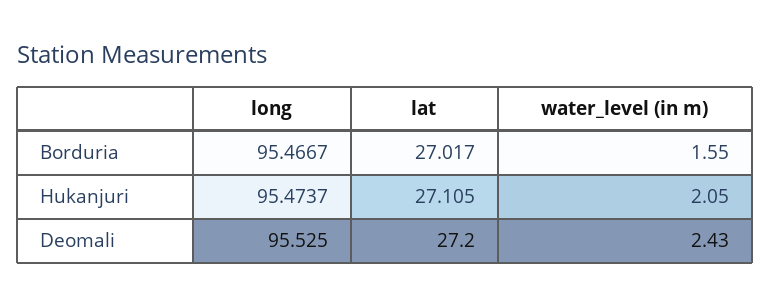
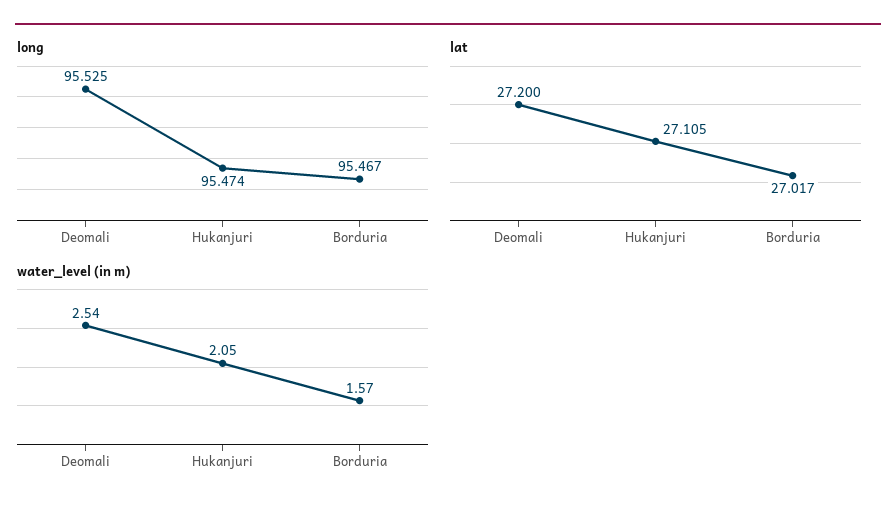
  {
    "long": {
      "Borduria": 95.4667,
      "Hukanjuri": 95.4737,
      "Deomali": 95.525
    },
    "lat": {
      "Borduria": 27.017,
      "Hukanjuri": 27.105,
      "Deomali": 27.2
    },
    "water_level (in m)": {
-     "Borduria": 1.55,
+     "Borduria": 1.57,
      "Hukanjuri": 2.05,
-     "Deomali": 2.43
+     "Deomali": 2.54
    }
  }

